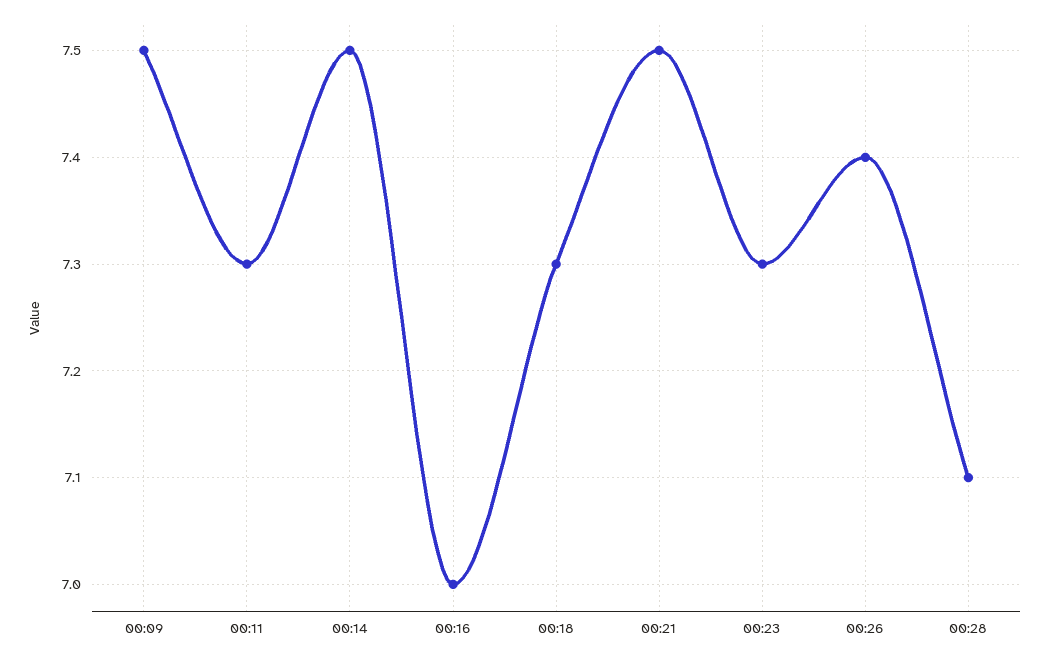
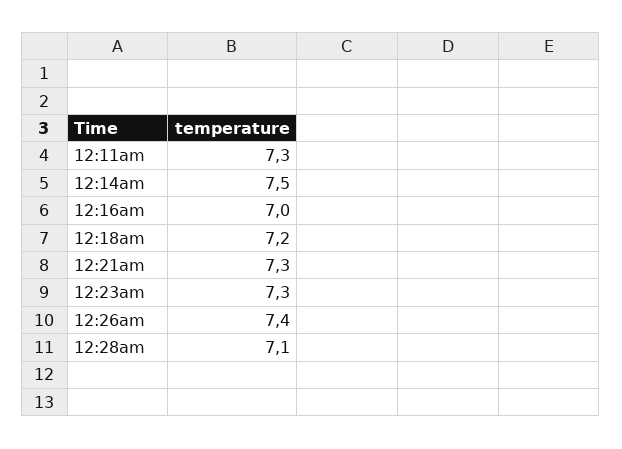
  {
-   "00:09": 7.5,
    "00:11": 7.3,
    "00:14": 7.5,
    "00:16": 7,
-   "00:18": 7.3,
+   "00:18": 7.2,
-   "00:21": 7.5,
+   "00:21": 7.3,
    "00:23": 7.3,
    "00:26": 7.4,
    "00:28": 7.1
  }

